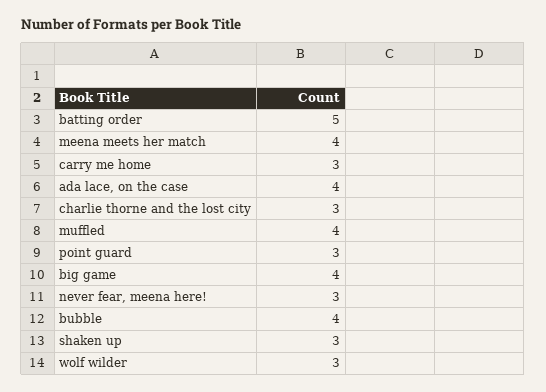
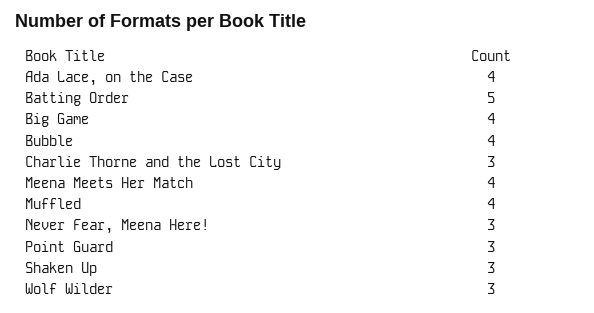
  {
    "batting order": 5,
    "meena meets her match": 4,
-   "carry me home": 3,
    "ada lace, on the case": 4,
    "charlie thorne and the lost city": 3,
    "muffled": 4,
    "point guard": 3,
    "big game": 4,
    "never fear, meena here!": 3,
    "bubble": 4,
    "shaken up": 3,
    "wolf wilder": 3
  }

